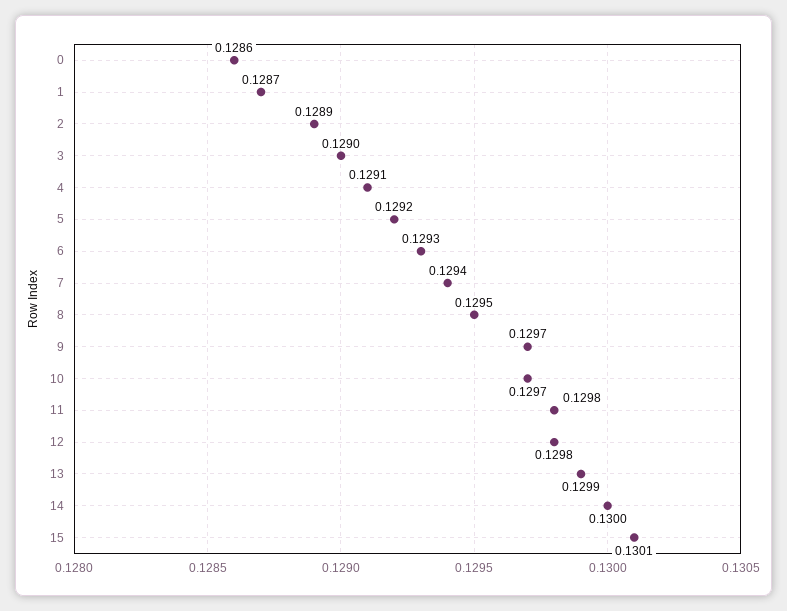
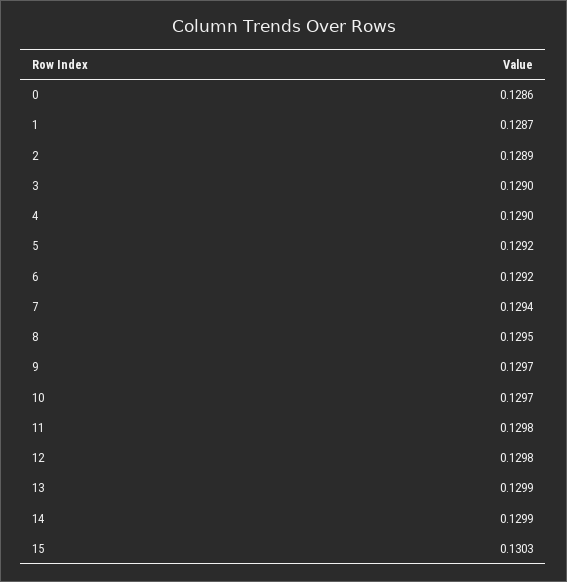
  {
    "0": 0.1286,
    "1": 0.1287,
    "2": 0.1289,
    "3": 0.129,
-   "4": 0.1291,
+   "4": 0.129,
    "5": 0.1292,
-   "6": 0.1293,
+   "6": 0.1292,
    "7": 0.1294,
    "8": 0.1295,
    "9": 0.1297,
    "10": 0.1297,
    "11": 0.1298,
    "12": 0.1298,
    "13": 0.1299,
-   "14": 0.13,
+   "14": 0.1299,
-   "15": 0.1301
+   "15": 0.1303
  }

